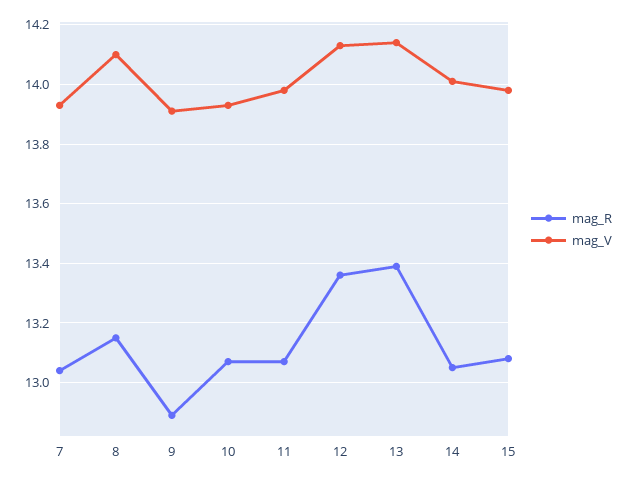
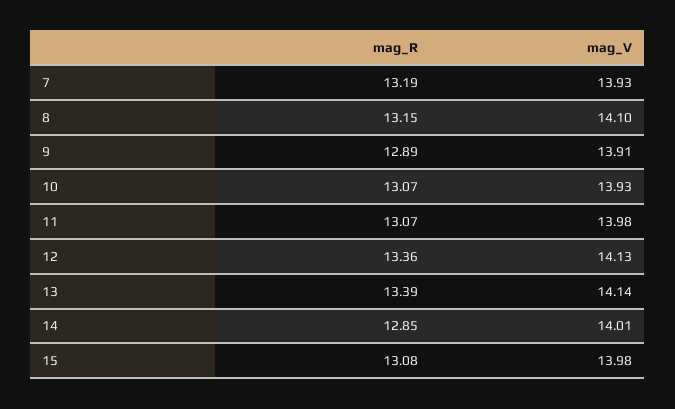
  {
    "mag_R": {
-     "7": 13.05,
+     "7": 13.19,
      "8": 13.15,
      "9": 12.89,
      "10": 13.07,
      "11": 13.07,
      "12": 13.36,
      "13": 13.39,
-     "14": 13.05,
+     "14": 12.85,
      "15": 13.08
    },
    "mag_V": {
      "7": 13.93,
      "8": 14.1,
      "9": 13.91,
      "10": 13.93,
      "11": 13.98,
      "12": 14.13,
      "13": 14.14,
      "14": 14.01,
      "15": 13.98
    }
  }

